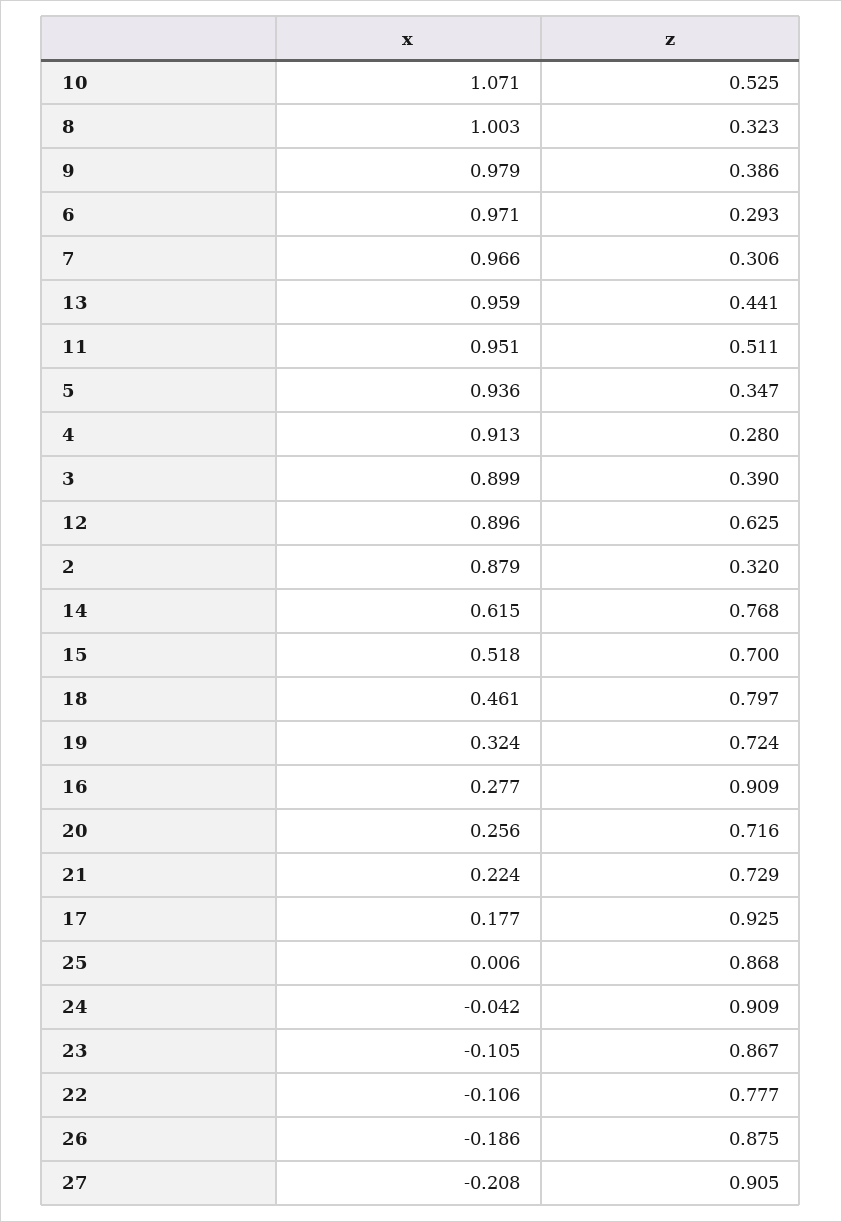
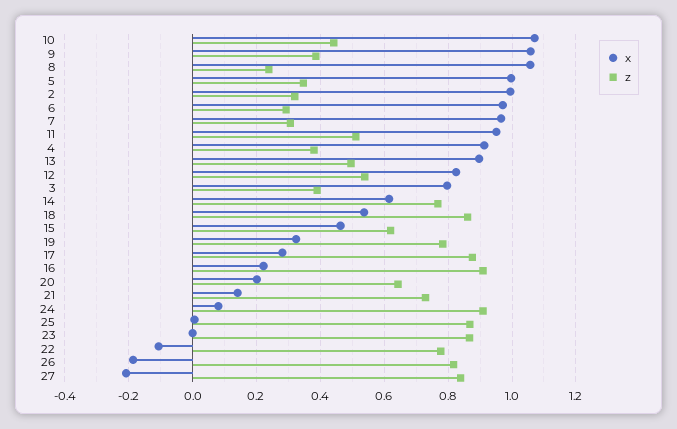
  {
    "x": {
      "10": 1.071,
-     "8": 1.003,
+     "8": 1.06,
-     "9": 0.979,
+     "9": 1.06,
      "6": 0.971,
      "7": 0.966,
-     "13": 0.959,
+     "13": 0.9,
      "11": 0.951,
-     "5": 0.936,
+     "5": 1,
      "4": 0.913,
-     "3": 0.899,
+     "3": 0.8,
-     "12": 0.896,
+     "12": 0.82,
-     "2": 0.879,
+     "2": 1,
      "14": 0.615,
-     "15": 0.518,
+     "15": 0.46,
-     "18": 0.461,
+     "18": 0.54,
      "19": 0.324,
-     "16": 0.277,
+     "16": 0.22,
-     "20": 0.256,
+     "20": 0.2,
-     "21": 0.224,
+     "21": 0.14,
-     "17": 0.177,
+     "17": 0.28,
      "25": 0.006,
-     "24": -0.042,
+     "24": 0.08,
-     "23": -0.105,
+     "23": 0,
      "22": -0.106,
      "26": -0.186,
      "27": -0.208
    },
    "z": {
-     "10": 0.525,
+     "10": 0.44,
-     "8": 0.323,
+     "8": 0.24,
      "9": 0.386,
      "6": 0.293,
      "7": 0.306,
-     "13": 0.441,
+     "13": 0.5,
      "11": 0.511,
      "5": 0.347,
-     "4": 0.28,
+     "4": 0.38,
      "3": 0.39,
-     "12": 0.625,
+     "12": 0.54,
      "2": 0.32,
      "14": 0.768,
-     "15": 0.7,
+     "15": 0.62,
-     "18": 0.797,
+     "18": 0.86,
-     "19": 0.724,
+     "19": 0.78,
      "16": 0.909,
-     "20": 0.716,
+     "20": 0.64,
      "21": 0.729,
-     "17": 0.925,
+     "17": 0.88,
      "25": 0.868,
      "24": 0.909,
      "23": 0.867,
      "22": 0.777,
-     "26": 0.875,
+     "26": 0.82,
-     "27": 0.905
+     "27": 0.84
    }
  }

